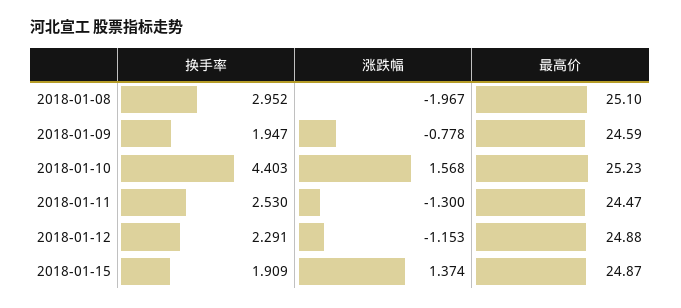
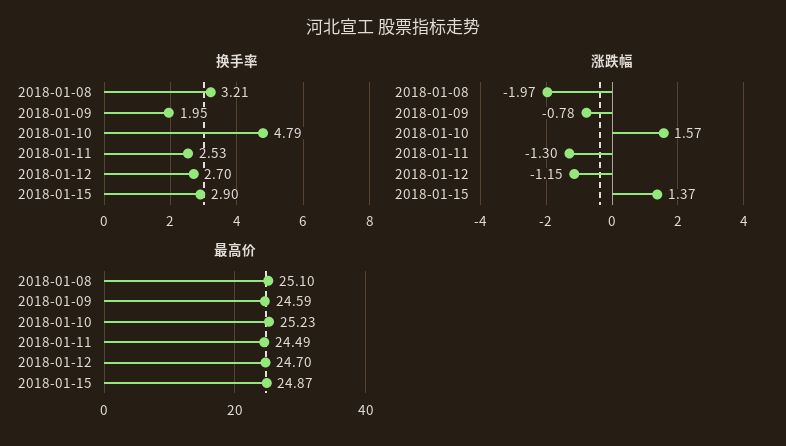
  {
    "换手率": {
-     "2018-01-08": 2.952,
+     "2018-01-08": 3.21,
      "2018-01-09": 1.947,
-     "2018-01-10": 4.403,
+     "2018-01-10": 4.79,
      "2018-01-11": 2.53,
-     "2018-01-12": 2.291,
+     "2018-01-12": 2.7,
-     "2018-01-15": 1.909
+     "2018-01-15": 2.9
    },
    "涨跌幅": {
      "2018-01-08": -1.967,
      "2018-01-09": -0.778,
      "2018-01-10": 1.568,
      "2018-01-11": -1.3,
      "2018-01-12": -1.153,
      "2018-01-15": 1.374
    },
    "最高价": {
      "2018-01-08": 25.1,
      "2018-01-09": 24.59,
      "2018-01-10": 25.23,
-     "2018-01-11": 24.47,
+     "2018-01-11": 24.49,
-     "2018-01-12": 24.88,
+     "2018-01-12": 24.7,
      "2018-01-15": 24.87
    }
  }

